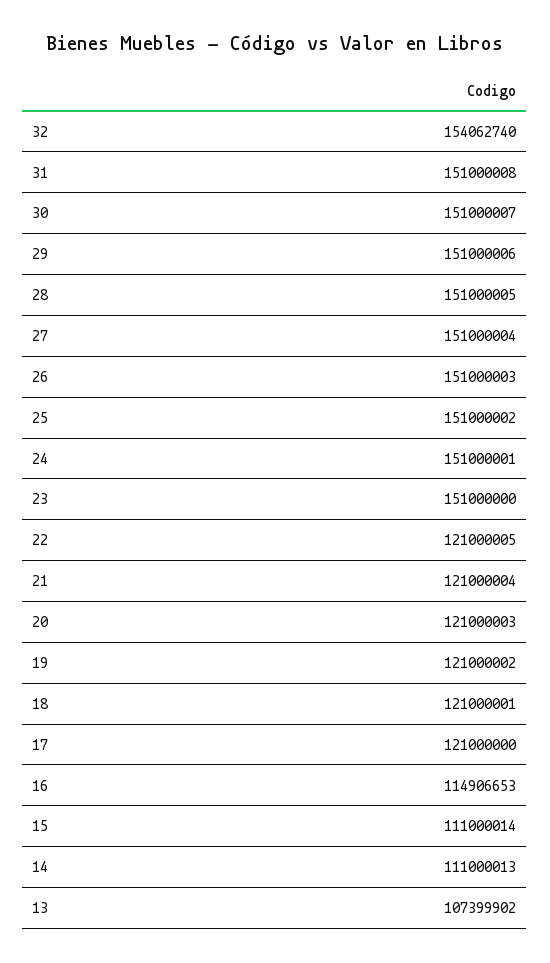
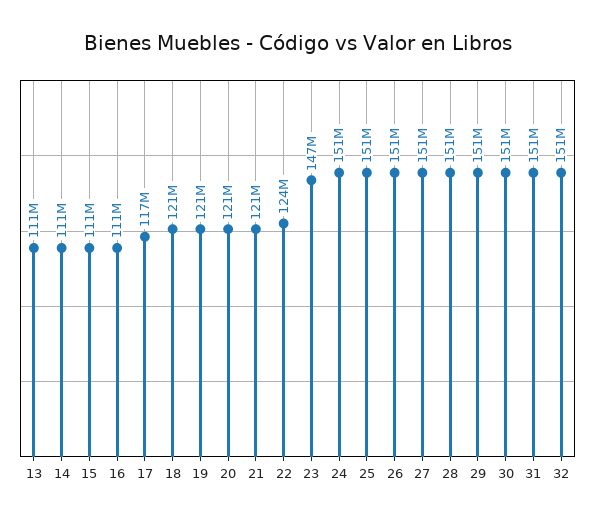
  {
-   "32": 154062740,
+   "32": 151000000,
    "31": 151000008,
    "30": 151000007,
    "29": 151000006,
    "28": 151000005,
    "27": 151000004,
    "26": 151000003,
    "25": 151000002,
    "24": 151000001,
-   "23": 151000000,
+   "23": 147000000,
-   "22": 121000005,
+   "22": 124000000,
    "21": 121000004,
    "20": 121000003,
    "19": 121000002,
    "18": 121000001,
-   "17": 121000000,
+   "17": 117000000,
-   "16": 114906653,
+   "16": 111000000,
    "15": 111000014,
    "14": 111000013,
-   "13": 107399902
+   "13": 111000000
  }

